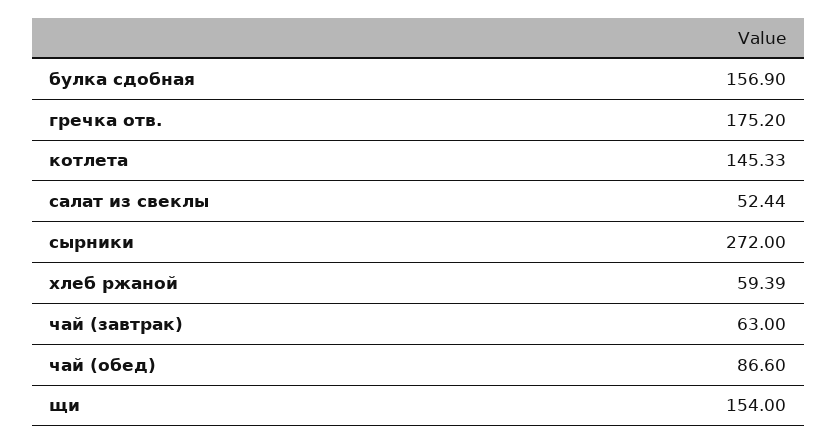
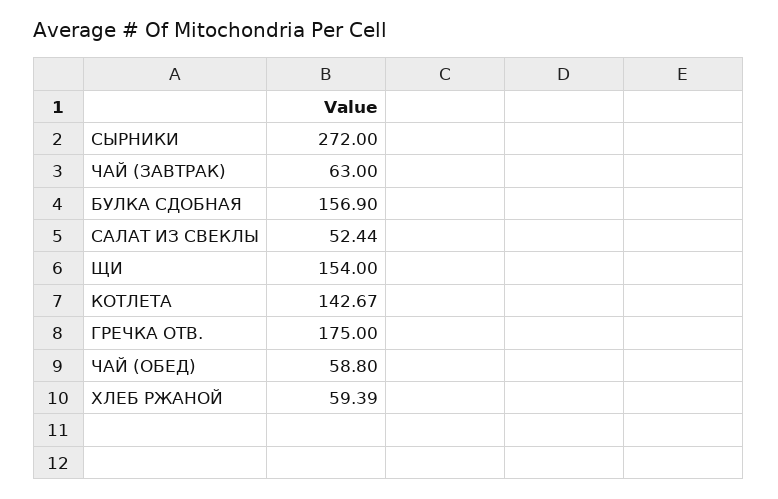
  {
    "булка сдобная": 156.9,
-   "гречка отв.": 175.2,
+   "гречка отв.": 175,
-   "котлета": 145.33,
+   "котлета": 142.67,
    "салат из свеклы": 52.44,
    "сырники": 272,
    "хлеб ржаной": 59.39,
    "чай (завтрак)": 63,
-   "чай (обед)": 86.6,
+   "чай (обед)": 58.8,
    "щи": 154
  }

